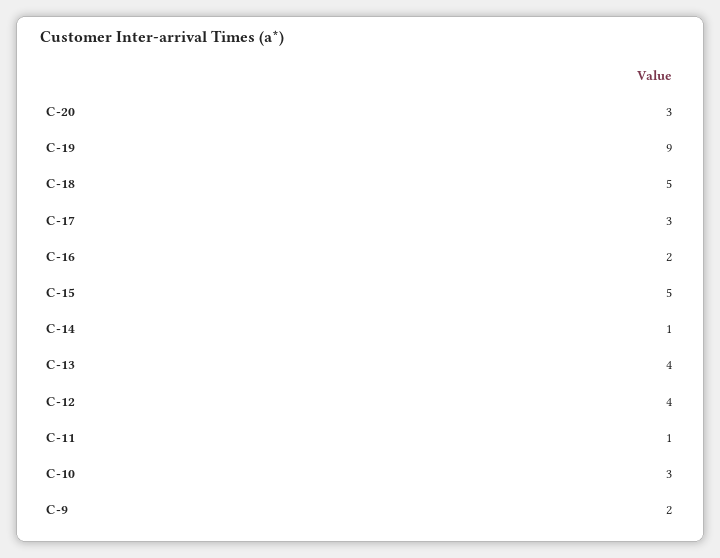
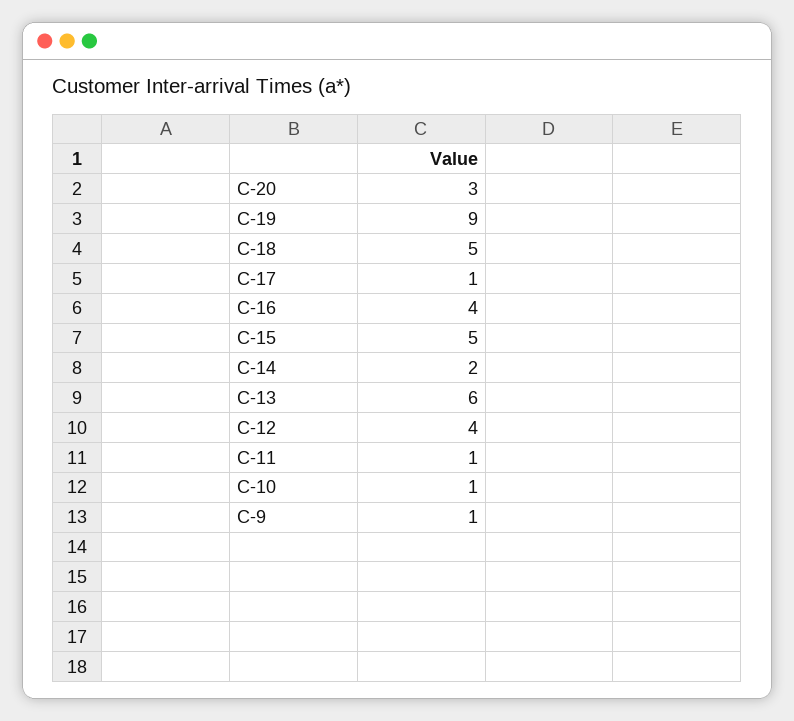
  {
    "C-20": 3,
    "C-19": 9,
    "C-18": 5,
-   "C-17": 3,
+   "C-17": 1,
-   "C-16": 2,
+   "C-16": 4,
    "C-15": 5,
-   "C-14": 1,
+   "C-14": 2,
-   "C-13": 4,
+   "C-13": 6,
    "C-12": 4,
    "C-11": 1,
-   "C-10": 3,
+   "C-10": 1,
-   "C-9": 2
+   "C-9": 1
  }

